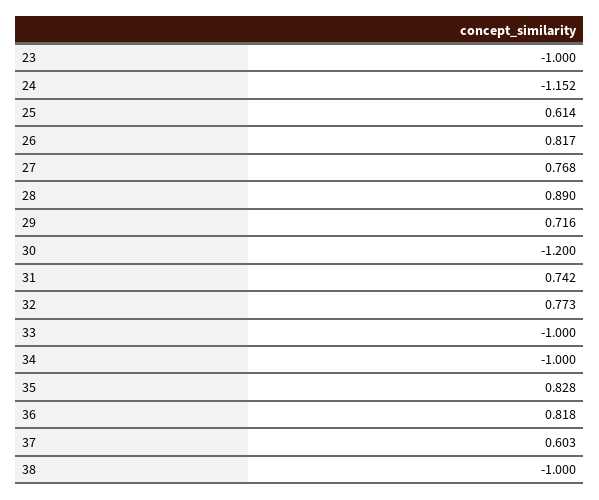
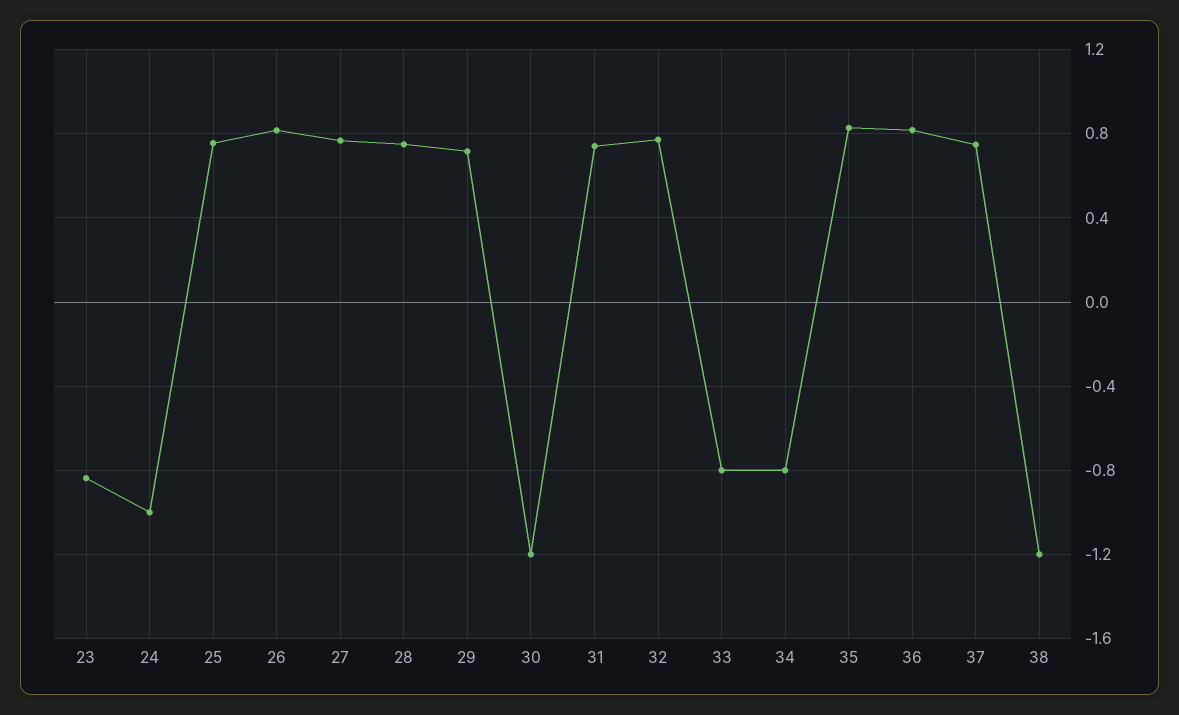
  {
-   "23": -1,
+   "23": -0.85,
-   "24": -1.152,
+   "24": -1,
-   "25": 0.614,
+   "25": 0.75,
    "26": 0.817,
    "27": 0.768,
-   "28": 0.89,
+   "28": 0.75,
    "29": 0.716,
    "30": -1.2,
    "31": 0.742,
    "32": 0.773,
-   "33": -1,
+   "33": -0.8,
-   "34": -1,
+   "34": -0.8,
    "35": 0.828,
    "36": 0.818,
-   "37": 0.603,
+   "37": 0.75,
-   "38": -1
+   "38": -1.2
  }

